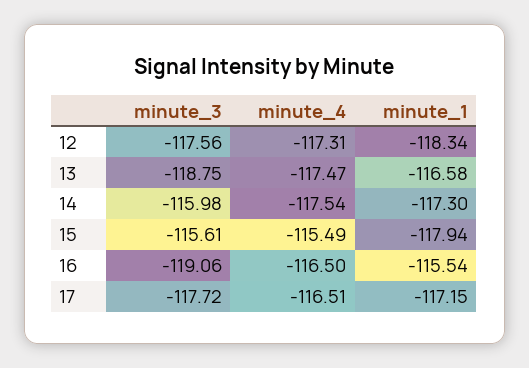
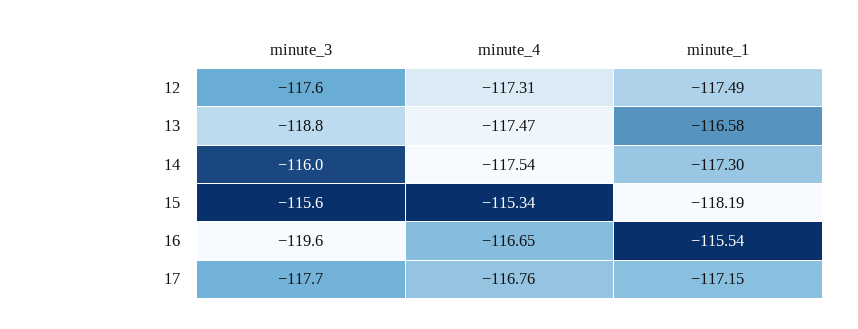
  {
    "minute_3": {
      "12": -117.56,
      "13": -118.75,
      "14": -115.98,
      "15": -115.61,
-     "16": -119.06,
+     "16": -119.6,
      "17": -117.72
    },
    "minute_4": {
      "12": -117.31,
      "13": -117.47,
      "14": -117.54,
-     "15": -115.49,
+     "15": -115.34,
-     "16": -116.5,
+     "16": -116.65,
-     "17": -116.51
+     "17": -116.76
    },
    "minute_1": {
-     "12": -118.34,
+     "12": -117.49,
      "13": -116.58,
      "14": -117.3,
-     "15": -117.94,
+     "15": -118.19,
      "16": -115.54,
      "17": -117.15
    }
  }

